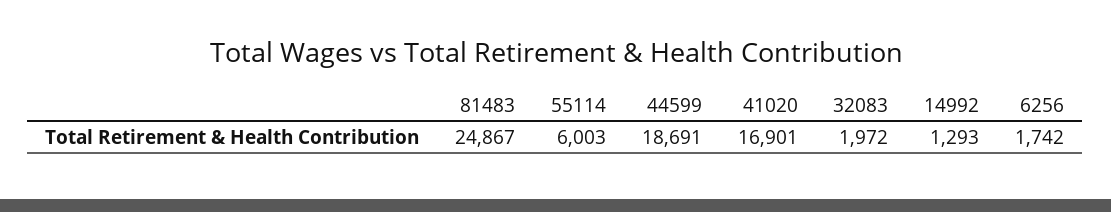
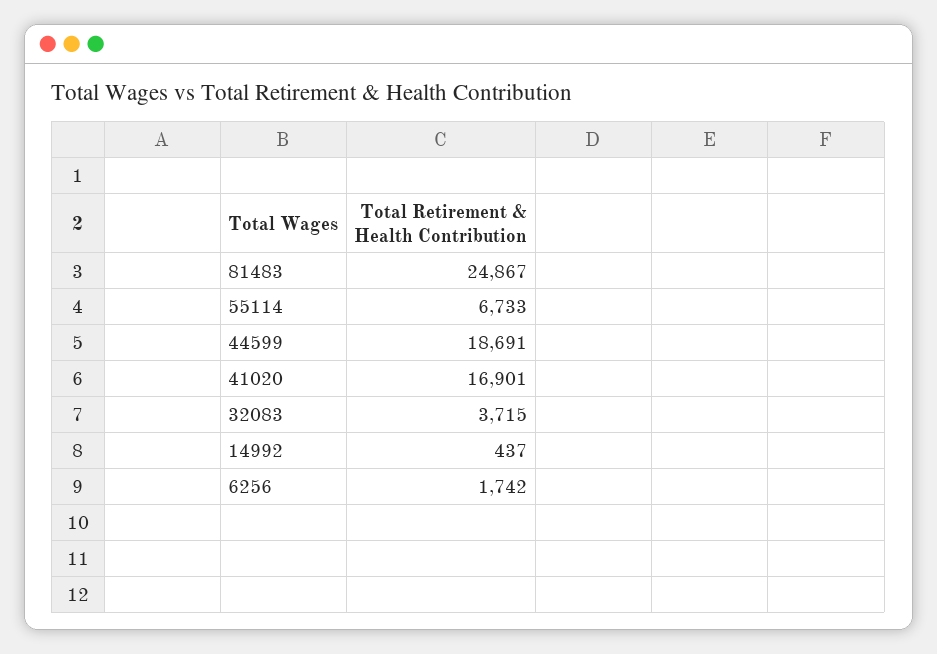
  {
    "81483": 24867,
-   "55114": 6003,
+   "55114": 6733,
    "44599": 18691,
    "41020": 16901,
-   "32083": 1972,
+   "32083": 3715,
-   "14992": 1293,
+   "14992": 437,
    "6256": 1742
  }

